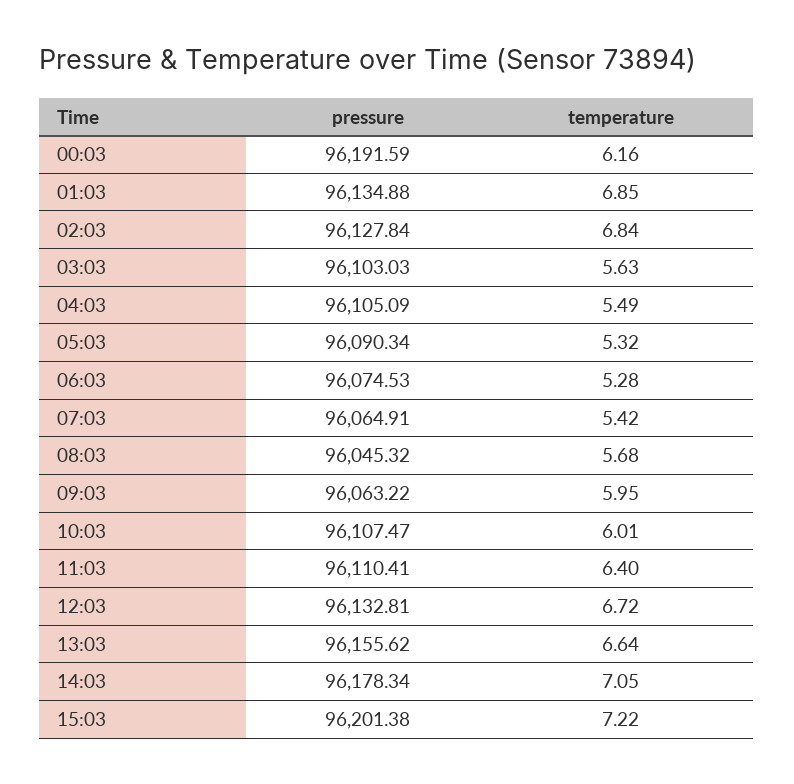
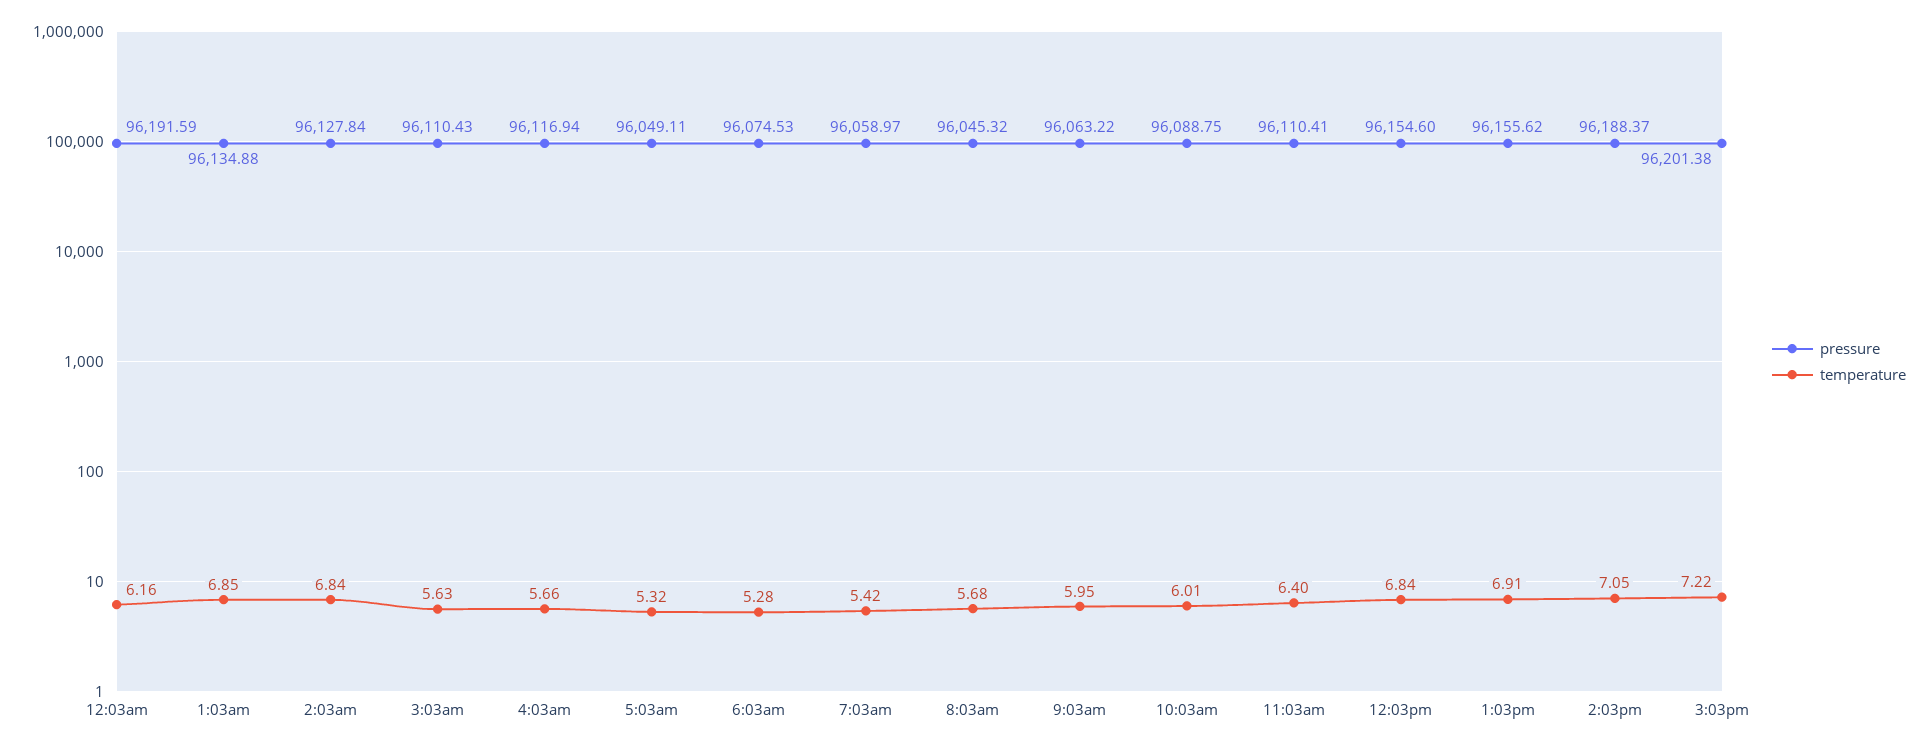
  {
    "pressure": {
      "00:03": 96191.59,
      "01:03": 96134.88,
      "02:03": 96127.84,
-     "03:03": 96103.03,
+     "03:03": 96110.43,
-     "04:03": 96105.09,
+     "04:03": 96116.94,
-     "05:03": 96090.34,
+     "05:03": 96049.11,
      "06:03": 96074.53,
-     "07:03": 96064.91,
+     "07:03": 96058.97,
      "08:03": 96045.32,
      "09:03": 96063.22,
-     "10:03": 96107.47,
+     "10:03": 96088.75,
      "11:03": 96110.41,
-     "12:03": 96132.81,
+     "12:03": 96154.6,
      "13:03": 96155.62,
-     "14:03": 96178.34,
+     "14:03": 96188.37,
      "15:03": 96201.38
    },
    "temperature": {
      "00:03": 6.16,
      "01:03": 6.85,
      "02:03": 6.84,
      "03:03": 5.63,
-     "04:03": 5.49,
+     "04:03": 5.66,
      "05:03": 5.32,
      "06:03": 5.28,
      "07:03": 5.42,
      "08:03": 5.68,
      "09:03": 5.95,
      "10:03": 6.01,
      "11:03": 6.4,
-     "12:03": 6.72,
+     "12:03": 6.84,
-     "13:03": 6.64,
+     "13:03": 6.91,
      "14:03": 7.05,
      "15:03": 7.22
    }
  }

